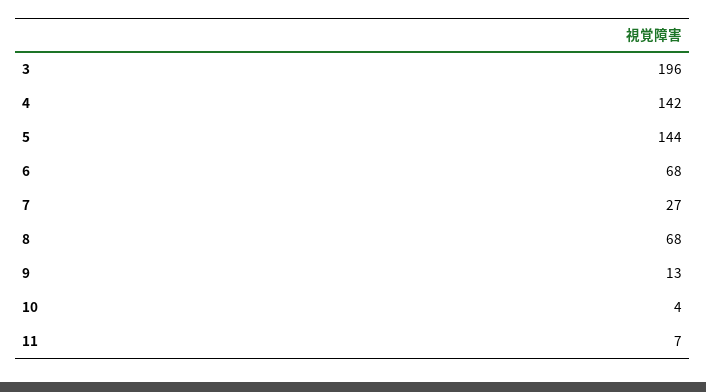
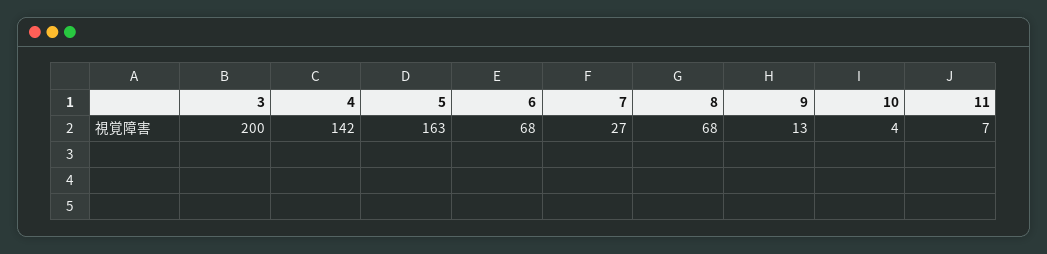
  {
-   "3": 196,
+   "3": 200,
    "4": 142,
-   "5": 144,
+   "5": 163,
    "6": 68,
    "7": 27,
    "8": 68,
    "9": 13,
    "10": 4,
    "11": 7
  }

